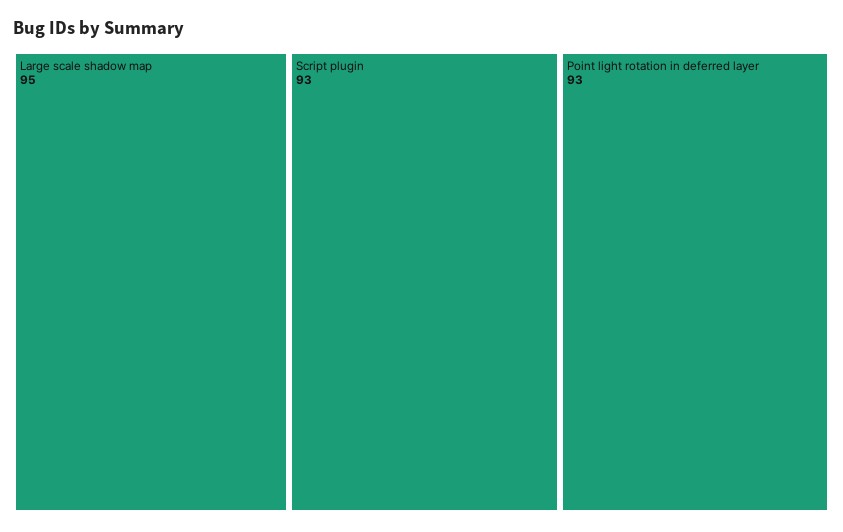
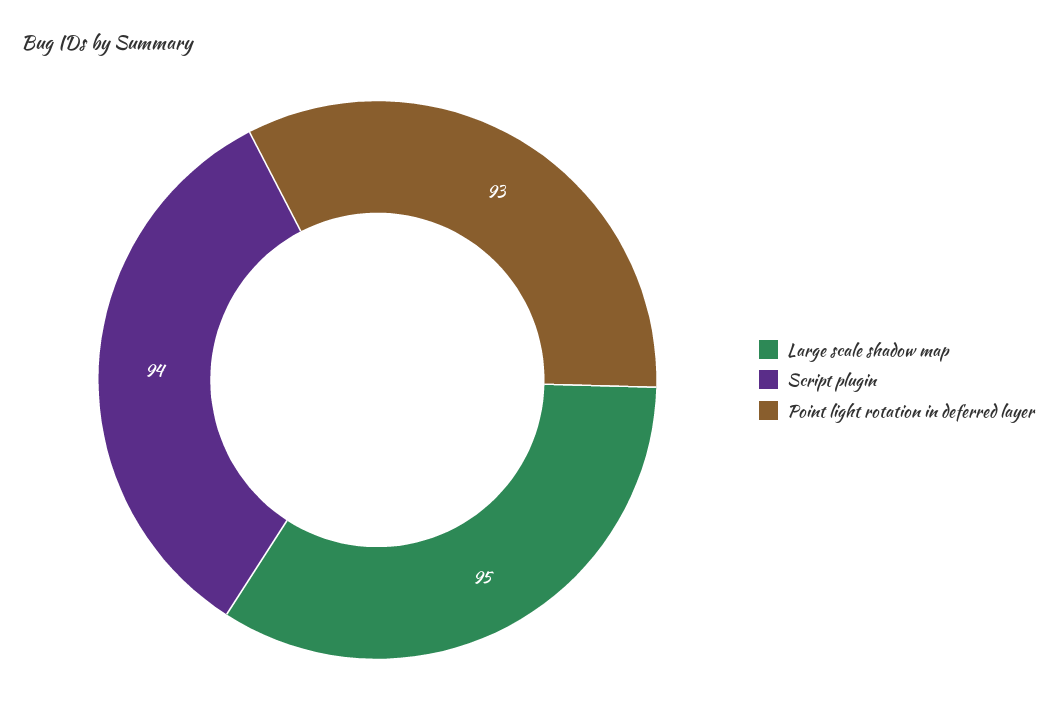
  {
    "Large scale shadow map": 95,
-   "Script plugin": 93,
+   "Script plugin": 94,
    "Point light rotation in deferred layer": 93
  }

